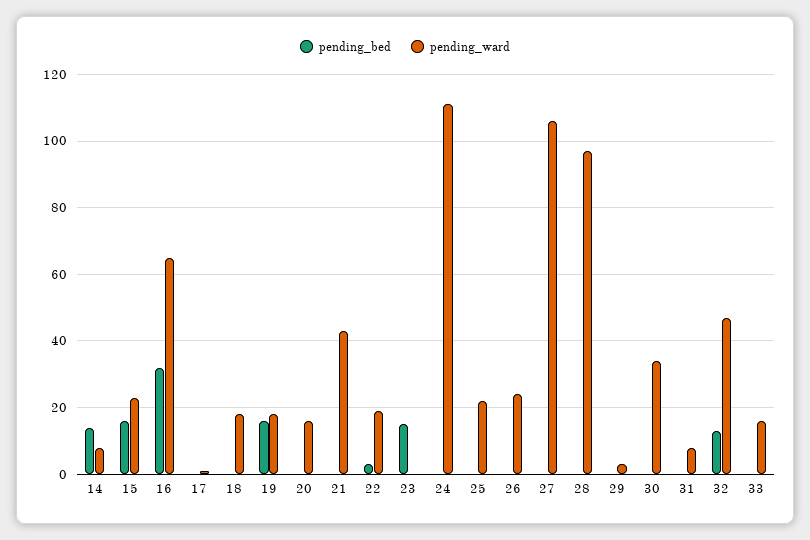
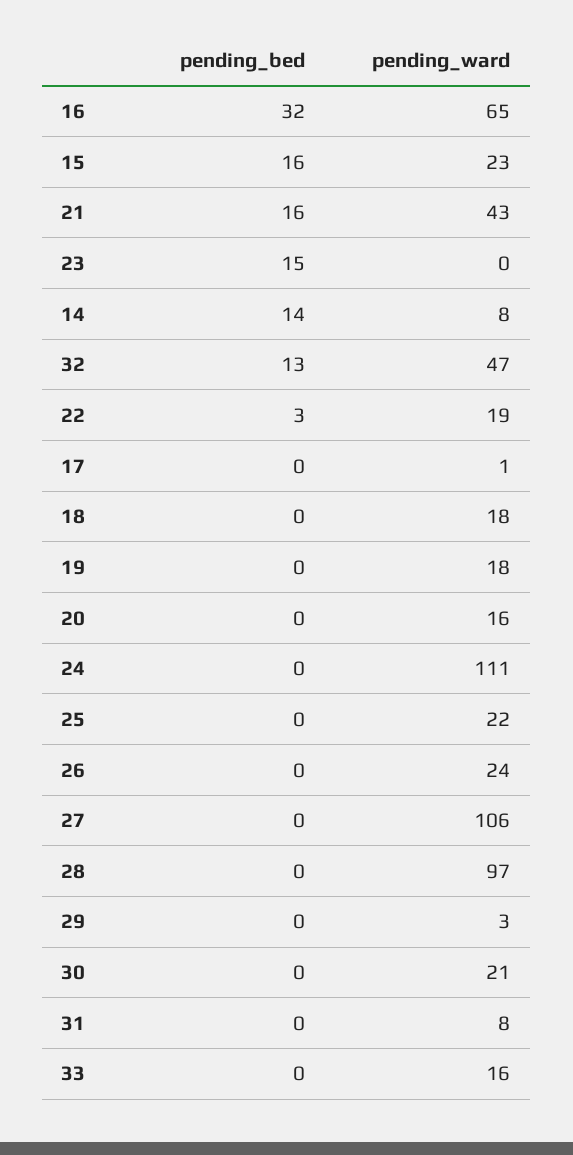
  {
    "pending_bed": {
      "14": 14,
      "15": 16,
      "16": 32,
      "17": 0,
      "18": 0,
-     "19": 15,
+     "19": 0,
      "20": 0,
-     "21": 0,
+     "21": 16,
      "22": 3,
      "23": 15,
      "24": 0,
      "25": 0,
      "26": 0,
      "27": 0,
      "28": 0,
      "29": 0,
      "30": 0,
      "31": 0,
      "32": 13,
      "33": 0
    },
    "pending_ward": {
      "14": 8,
      "15": 23,
      "16": 65,
      "17": 1,
      "18": 18,
      "19": 18,
      "20": 16,
      "21": 43,
      "22": 19,
      "23": 0,
      "24": 111,
      "25": 22,
      "26": 24,
      "27": 106,
      "28": 97,
      "29": 3,
-     "30": 35,
+     "30": 21,
      "31": 8,
      "32": 47,
      "33": 16
    }
  }

